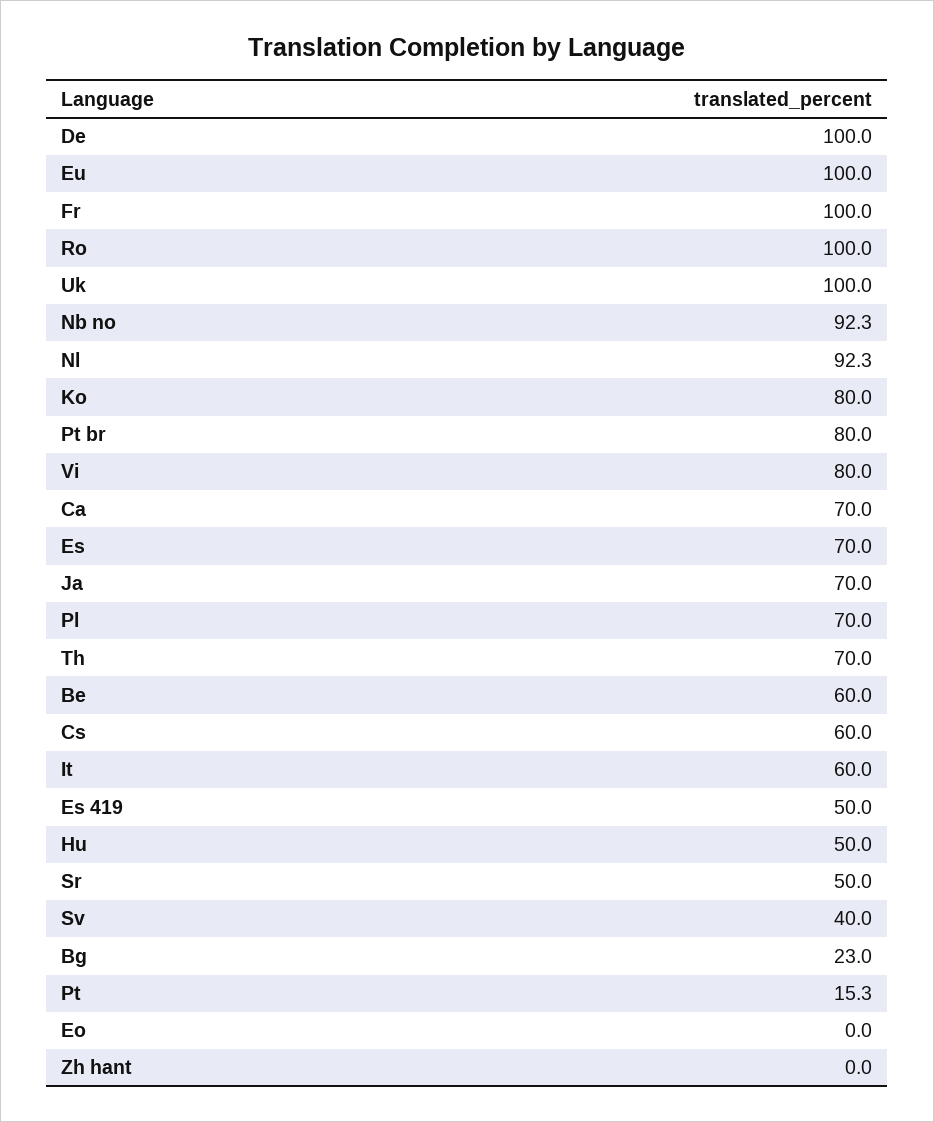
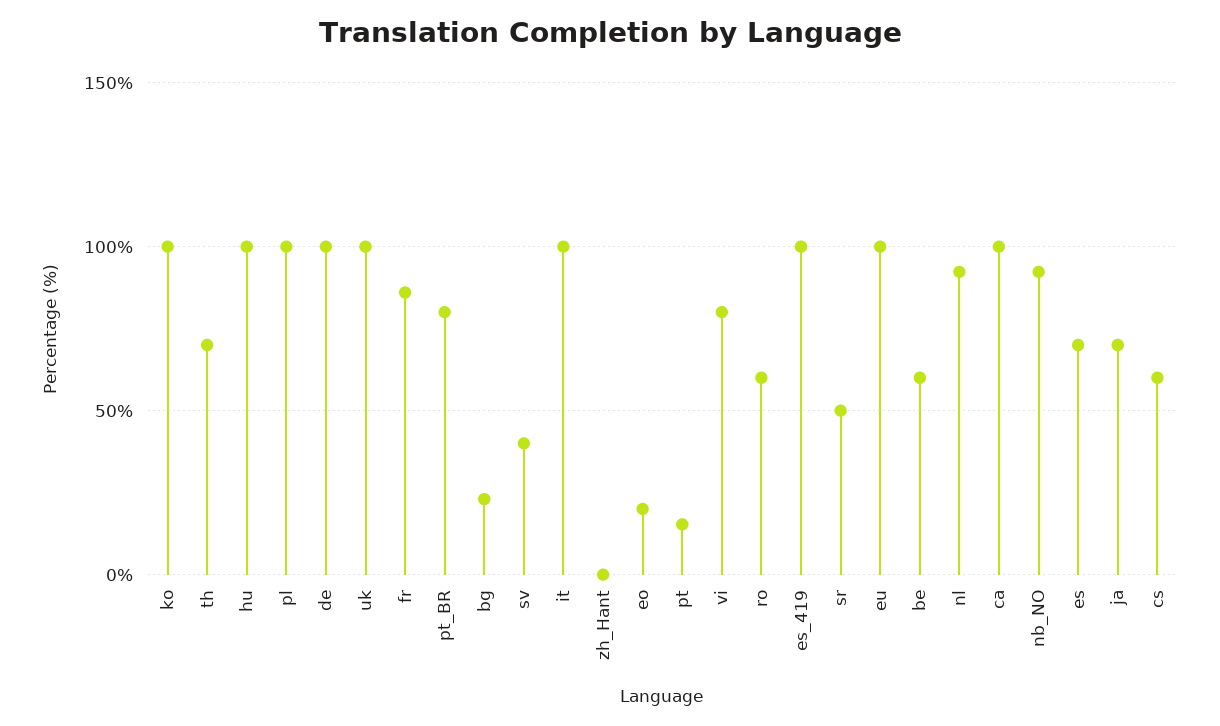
  {
    "De": 100,
    "Eu": 100,
-   "Fr": 100,
+   "Fr": 85,
-   "Ro": 100,
+   "Ro": 60,
    "Uk": 100,
    "Nb no": 92.3,
    "Nl": 92.3,
-   "Ko": 80,
+   "Ko": 100,
    "Pt br": 80,
    "Vi": 80,
-   "Ca": 70,
+   "Ca": 100,
    "Es": 70,
    "Ja": 70,
-   "Pl": 70,
+   "Pl": 100,
    "Th": 70,
    "Be": 60,
    "Cs": 60,
-   "It": 60,
+   "It": 100,
-   "Es 419": 50,
+   "Es 419": 100,
-   "Hu": 50,
+   "Hu": 100,
    "Sr": 50,
    "Sv": 40,
    "Bg": 23,
    "Pt": 15.3,
-   "Eo": 0,
+   "Eo": 20,
    "Zh hant": 0
  }

